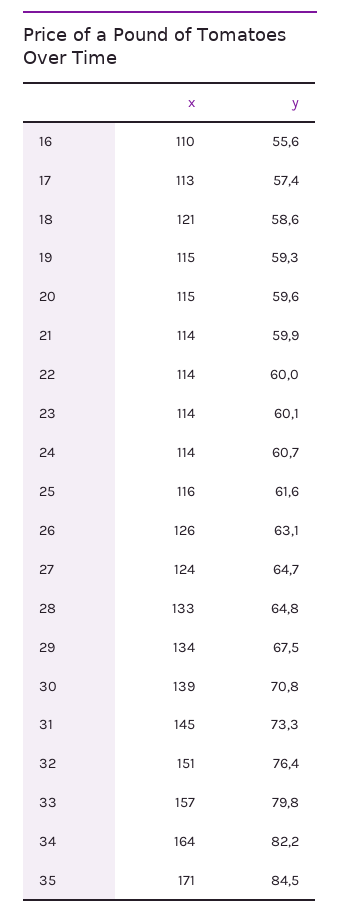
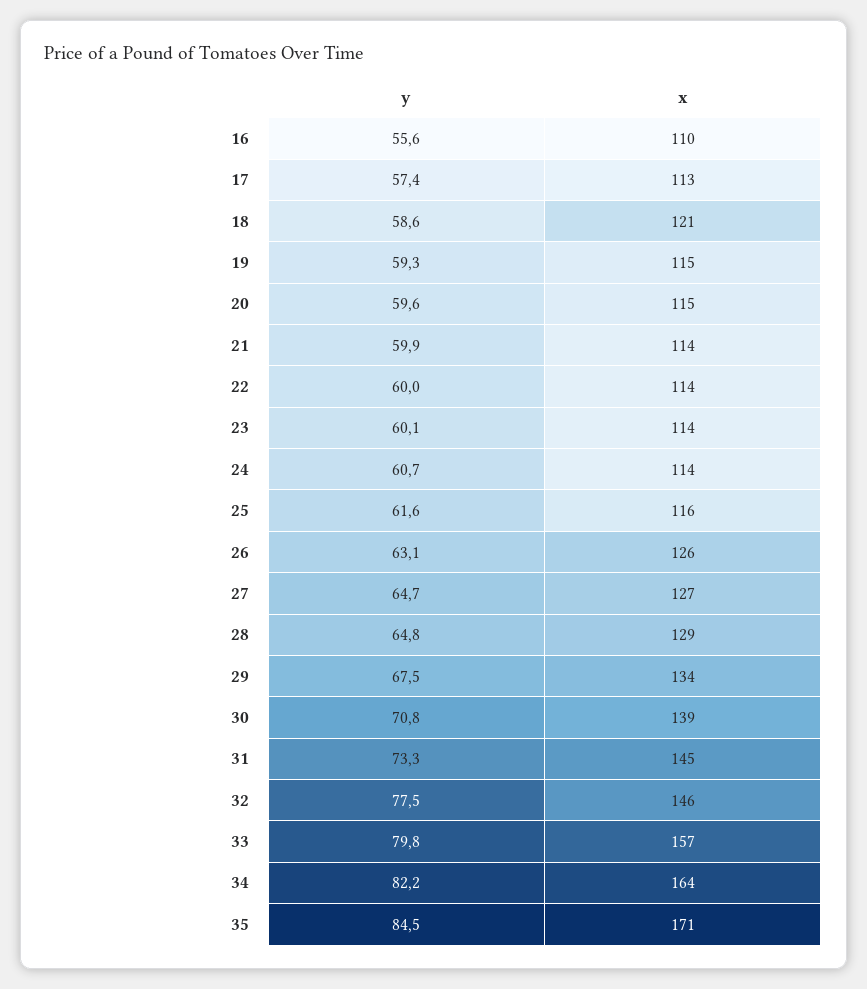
  {
    "x": {
      "16": 110,
      "17": 113,
      "18": 121,
      "19": 115,
      "20": 115,
      "21": 114,
      "22": 114,
      "23": 114,
      "24": 114,
      "25": 116,
      "26": 126,
-     "27": 124,
+     "27": 127,
-     "28": 133,
+     "28": 129,
      "29": 134,
      "30": 139,
      "31": 145,
-     "32": 151,
+     "32": 146,
      "33": 157,
      "34": 164,
      "35": 171
    },
    "y": {
      "16": 55.6,
      "17": 57.4,
      "18": 58.6,
      "19": 59.3,
      "20": 59.6,
      "21": 59.9,
      "22": 60,
      "23": 60.1,
      "24": 60.7,
      "25": 61.6,
      "26": 63.1,
      "27": 64.7,
      "28": 64.8,
      "29": 67.5,
      "30": 70.8,
      "31": 73.3,
-     "32": 76.4,
+     "32": 77.5,
      "33": 79.8,
      "34": 82.2,
      "35": 84.5
    }
  }

